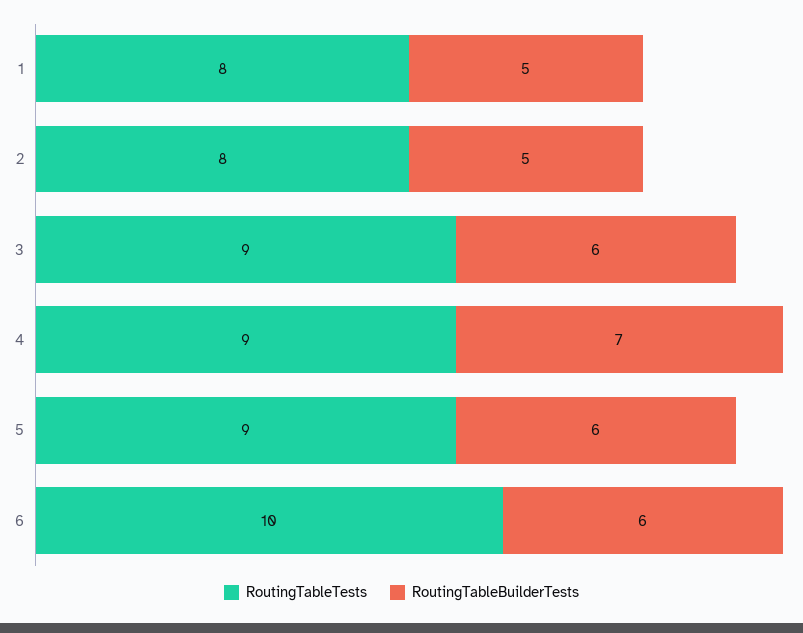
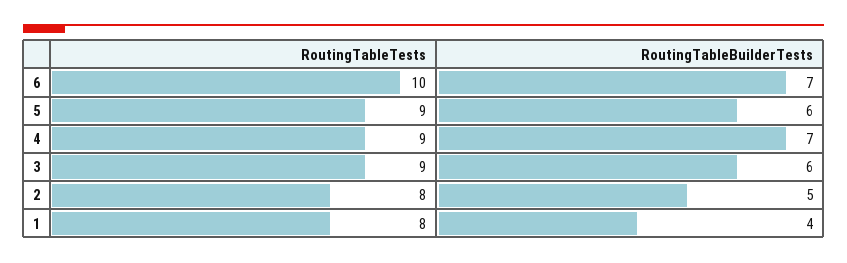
  {
    "RoutingTableTests": {
      "1": 8,
      "2": 8,
      "3": 9,
      "4": 9,
      "5": 9,
      "6": 10
    },
    "RoutingTableBuilderTests": {
-     "1": 5,
+     "1": 4,
      "2": 5,
      "3": 6,
      "4": 7,
      "5": 6,
-     "6": 6
+     "6": 7
    }
  }

